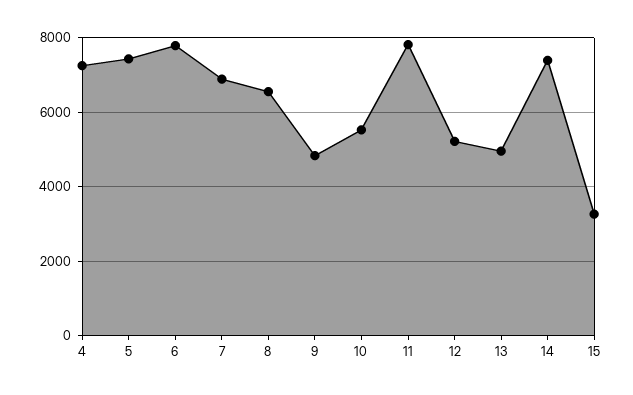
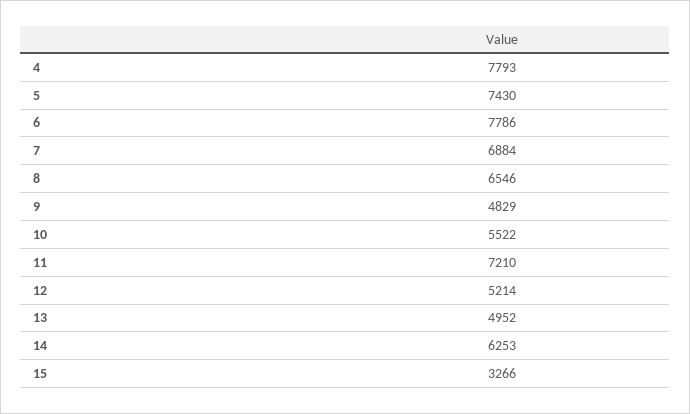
  {
-   "4": 7200,
+   "4": 7793,
    "5": 7430,
    "6": 7786,
    "7": 6884,
    "8": 6546,
    "9": 4829,
    "10": 5522,
-   "11": 7800,
+   "11": 7210,
    "12": 5214,
    "13": 4952,
-   "14": 7400,
+   "14": 6253,
    "15": 3266
  }

